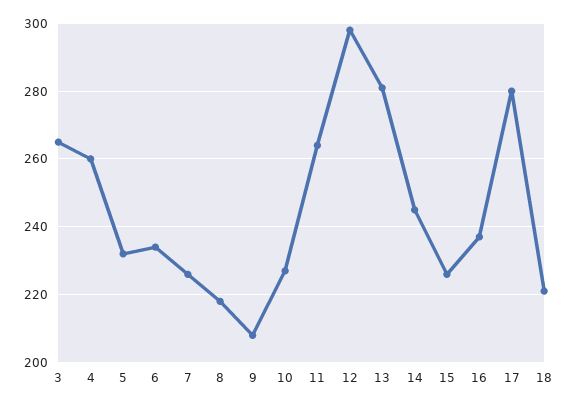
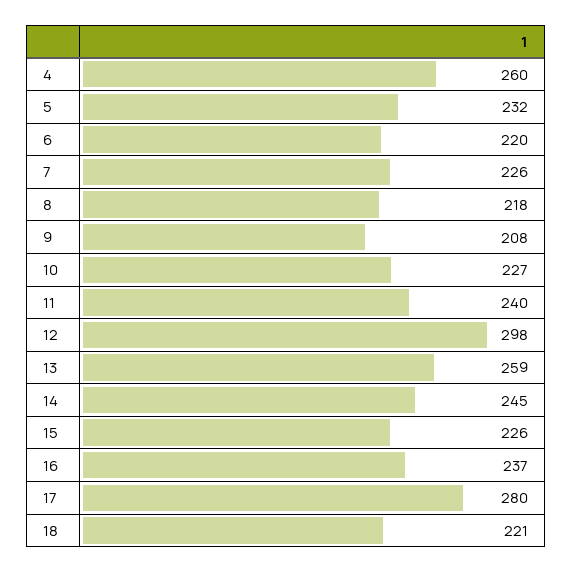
  {
-   "3": 265,
    "4": 260,
    "5": 232,
-   "6": 235,
+   "6": 220,
    "7": 226,
    "8": 218,
    "9": 208,
    "10": 227,
-   "11": 265,
+   "11": 240,
    "12": 298,
-   "13": 280,
+   "13": 259,
    "14": 245,
    "15": 226,
    "16": 237,
    "17": 280,
    "18": 221
  }

